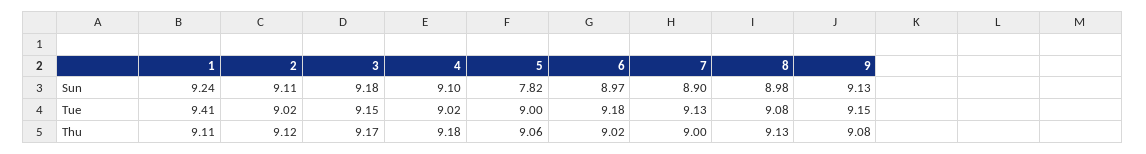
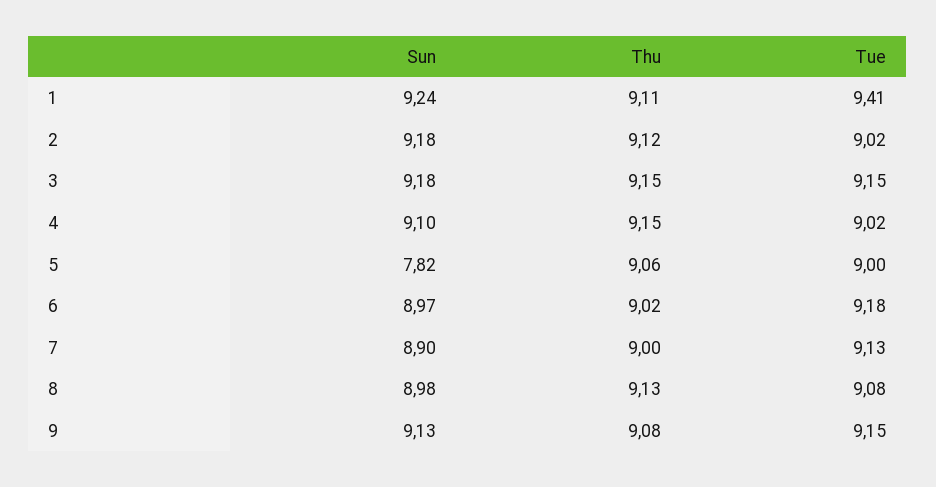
  {
    "1": {
      "Sun": 9.24,
      "Tue": 9.41,
      "Thu": 9.11
    },
    "2": {
-     "Sun": 9.11,
+     "Sun": 9.18,
      "Tue": 9.02,
      "Thu": 9.12
    },
    "3": {
      "Sun": 9.18,
      "Tue": 9.15,
-     "Thu": 9.17
+     "Thu": 9.15
    },
    "4": {
      "Sun": 9.1,
      "Tue": 9.02,
-     "Thu": 9.18
+     "Thu": 9.15
    },
    "5": {
      "Sun": 7.82,
      "Tue": 9,
      "Thu": 9.06
    },
    "6": {
      "Sun": 8.97,
      "Tue": 9.18,
      "Thu": 9.02
    },
    "7": {
      "Sun": 8.9,
      "Tue": 9.13,
      "Thu": 9
    },
    "8": {
      "Sun": 8.98,
      "Tue": 9.08,
      "Thu": 9.13
    },
    "9": {
      "Sun": 9.13,
      "Tue": 9.15,
      "Thu": 9.08
    }
  }

